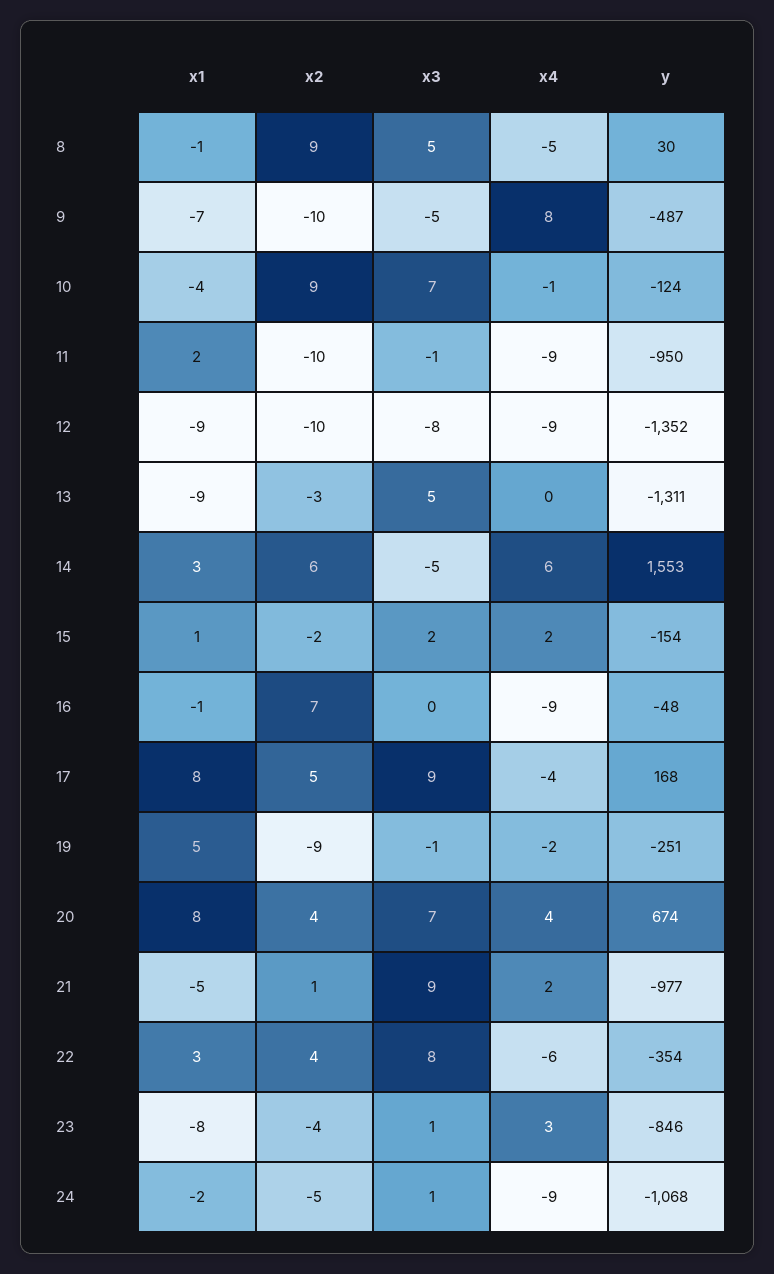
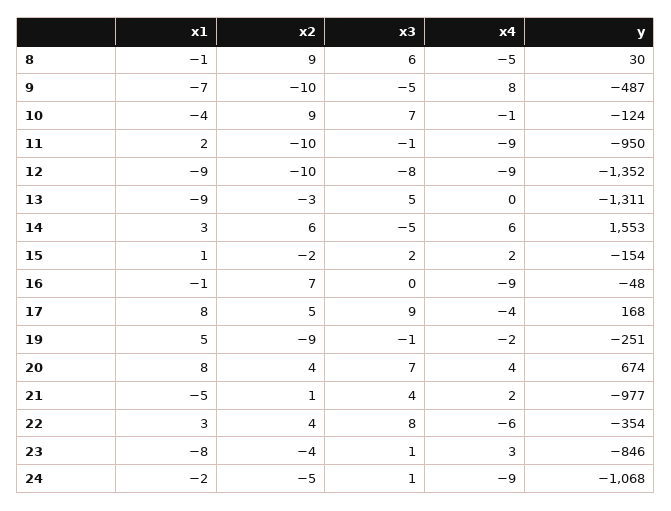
  {
    "x1": {
      "8": -1,
      "9": -7,
      "10": -4,
      "11": 2,
      "12": -9,
      "13": -9,
      "14": 3,
      "15": 1,
      "16": -1,
      "17": 8,
      "19": 5,
      "20": 8,
      "21": -5,
      "22": 3,
      "23": -8,
      "24": -2
    },
    "x2": {
      "8": 9,
      "9": -10,
      "10": 9,
      "11": -10,
      "12": -10,
      "13": -3,
      "14": 6,
      "15": -2,
      "16": 7,
      "17": 5,
      "19": -9,
      "20": 4,
      "21": 1,
      "22": 4,
      "23": -4,
      "24": -5
    },
    "x3": {
-     "8": 5,
+     "8": 6,
      "9": -5,
      "10": 7,
      "11": -1,
      "12": -8,
      "13": 5,
      "14": -5,
      "15": 2,
      "16": 0,
      "17": 9,
      "19": -1,
      "20": 7,
-     "21": 9,
+     "21": 4,
      "22": 8,
      "23": 1,
      "24": 1
    },
    "x4": {
      "8": -5,
      "9": 8,
      "10": -1,
      "11": -9,
      "12": -9,
      "13": 0,
      "14": 6,
      "15": 2,
      "16": -9,
      "17": -4,
      "19": -2,
      "20": 4,
      "21": 2,
      "22": -6,
      "23": 3,
      "24": -9
    },
    "y": {
      "8": 30,
      "9": -487,
      "10": -124,
      "11": -950,
      "12": -1352,
      "13": -1311,
      "14": 1553,
      "15": -154,
      "16": -48,
      "17": 168,
      "19": -251,
      "20": 674,
      "21": -977,
      "22": -354,
      "23": -846,
      "24": -1068
    }
  }

